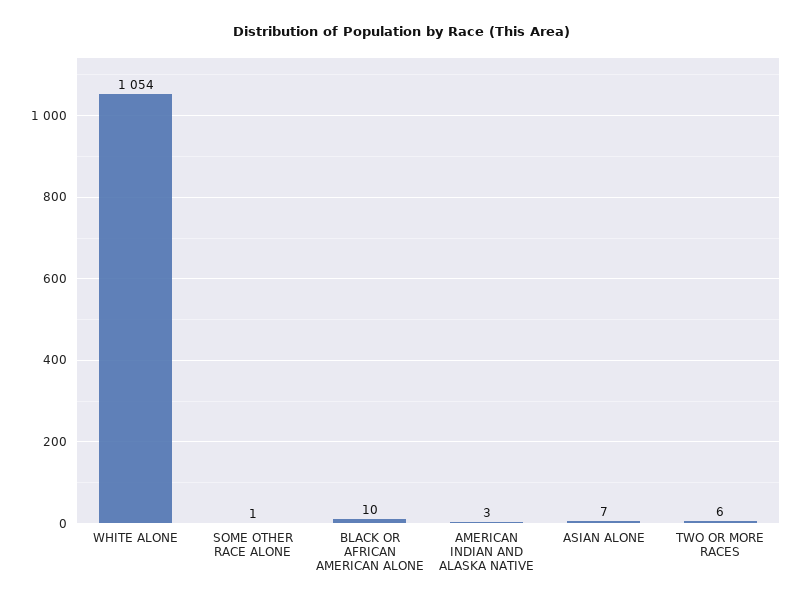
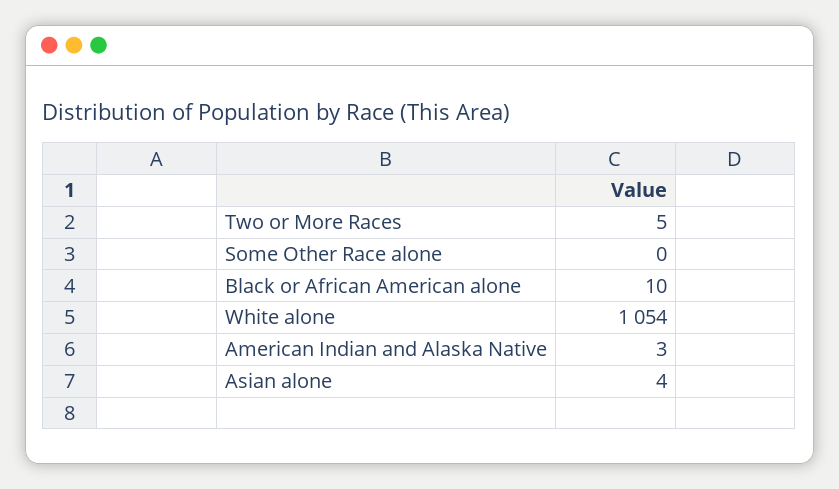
  {
    "WHITE ALONE": 1054,
-   "SOME OTHER RACE ALONE": 1,
+   "SOME OTHER RACE ALONE": 0,
    "BLACK OR AFRICAN AMERICAN ALONE": 10,
    "AMERICAN INDIAN AND ALASKA NATIVE": 3,
-   "ASIAN ALONE": 7,
+   "ASIAN ALONE": 4,
-   "TWO OR MORE RACES": 6
+   "TWO OR MORE RACES": 5
  }

